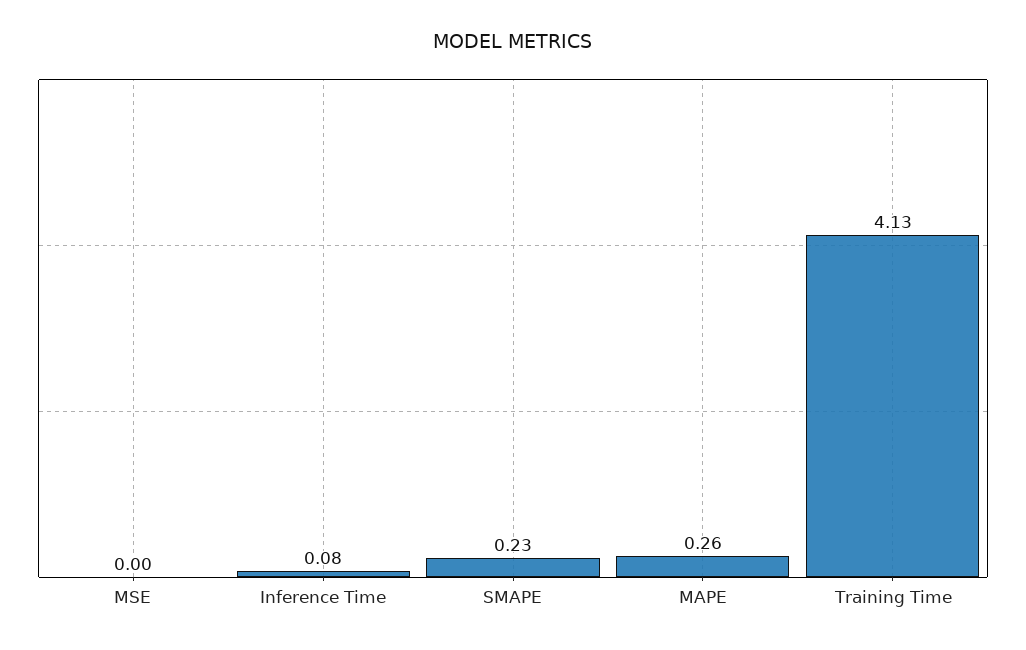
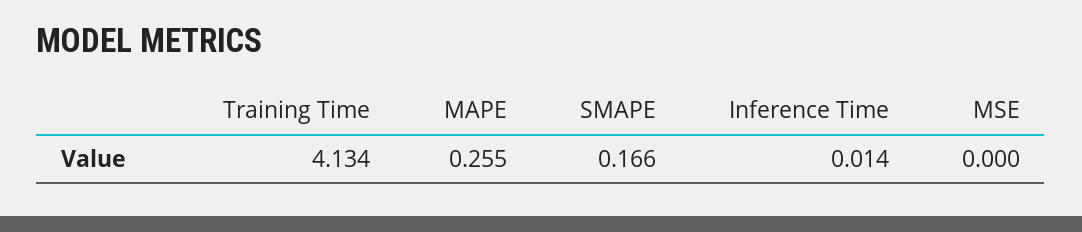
  {
    "MSE": 0,
-   "Inference Time": 0.08,
+   "Inference Time": 0.014,
-   "SMAPE": 0.23,
+   "SMAPE": 0.166,
    "MAPE": 0.255,
    "Training Time": 4.134
  }

